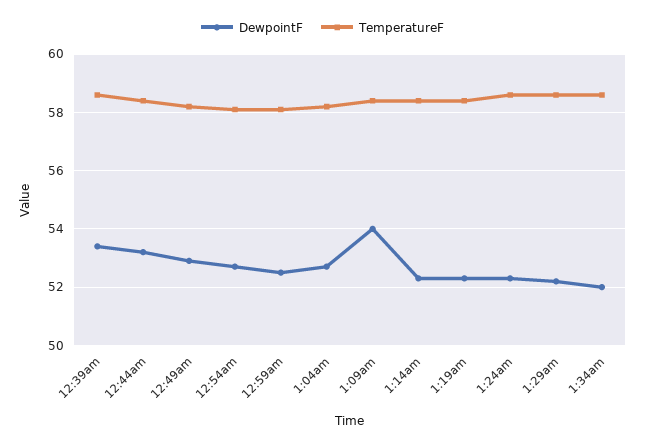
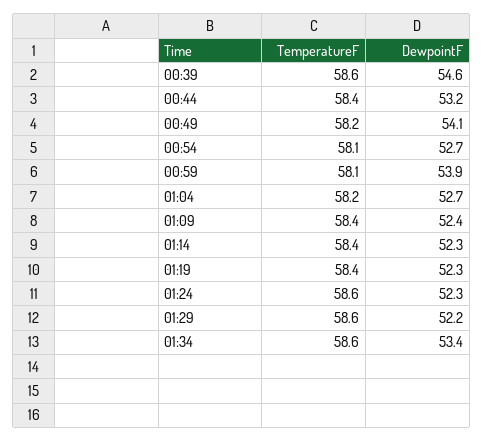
  {
    "DewpointF": {
-     "12:39am": 53.5,
+     "12:39am": 54.6,
      "12:44am": 53.2,
-     "12:49am": 53,
+     "12:49am": 54.1,
      "12:54am": 52.7,
-     "12:59am": 52.5,
+     "12:59am": 53.9,
      "1:04am": 52.7,
-     "1:09am": 54,
+     "1:09am": 52.4,
      "1:14am": 52.3,
      "1:19am": 52.3,
      "1:24am": 52.3,
      "1:29am": 52.2,
-     "1:34am": 52
+     "1:34am": 53.4
    },
    "TemperatureF": {
      "12:39am": 58.6,
      "12:44am": 58.4,
      "12:49am": 58.2,
      "12:54am": 58.1,
      "12:59am": 58.1,
      "1:04am": 58.2,
      "1:09am": 58.4,
      "1:14am": 58.4,
      "1:19am": 58.4,
      "1:24am": 58.6,
      "1:29am": 58.6,
      "1:34am": 58.6
    }
  }

